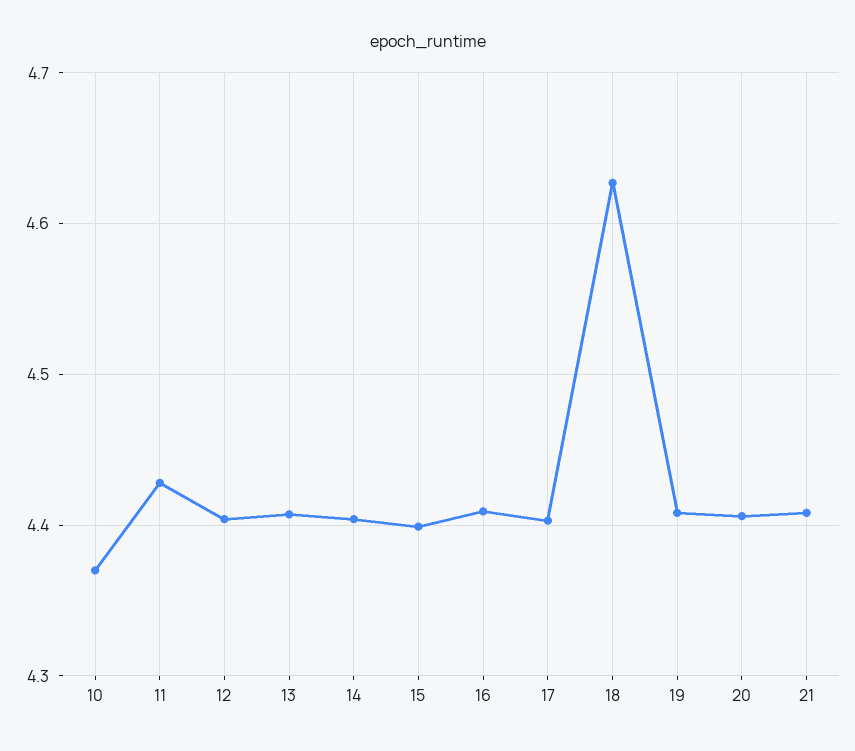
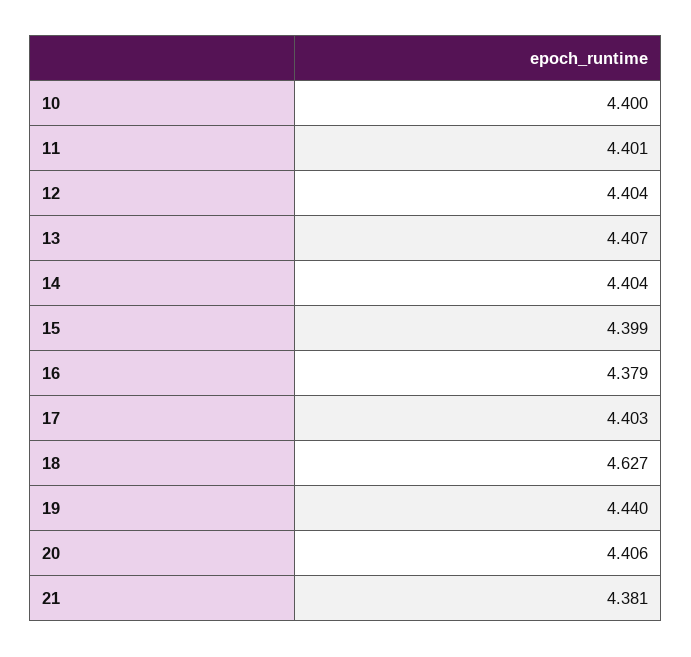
  {
-   "10": 4.37,
+   "10": 4.4,
-   "11": 4.43,
+   "11": 4.401,
    "12": 4.404,
    "13": 4.407,
    "14": 4.404,
    "15": 4.399,
-   "16": 4.41,
+   "16": 4.379,
    "17": 4.403,
    "18": 4.627,
-   "19": 4.41,
+   "19": 4.44,
    "20": 4.406,
-   "21": 4.41
+   "21": 4.381
  }

